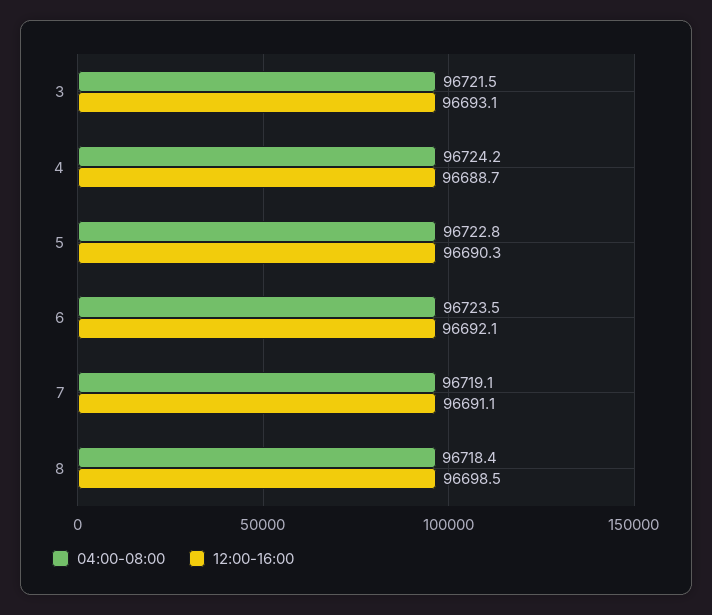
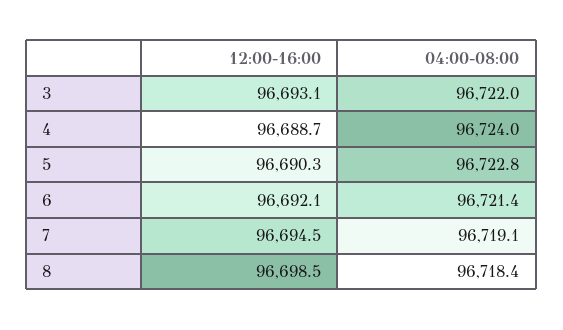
  {
    "04:00-08:00": {
-     "3": 96721.5,
+     "3": 96722,
-     "4": 96724.2,
+     "4": 96724,
      "5": 96722.8,
-     "6": 96723.5,
+     "6": 96721.4,
      "7": 96719.1,
      "8": 96718.4
    },
    "12:00-16:00": {
      "3": 96693.1,
      "4": 96688.7,
      "5": 96690.3,
      "6": 96692.1,
-     "7": 96691.1,
+     "7": 96694.5,
      "8": 96698.5
    }
  }

